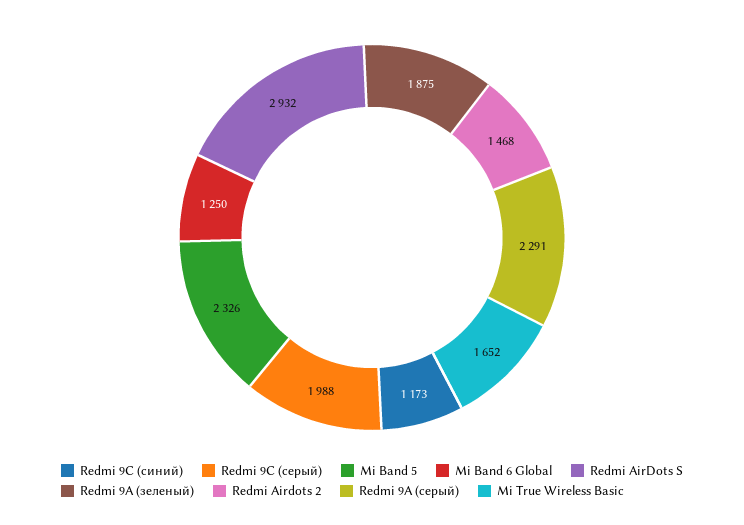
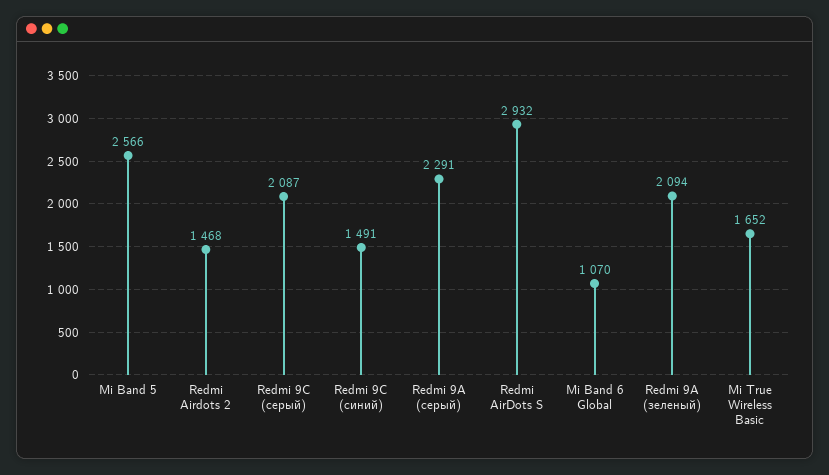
  {
-   "Redmi 9C (синий)": 1173,
+   "Redmi 9C (синий)": 1491,
-   "Redmi 9C (серый)": 1988,
+   "Redmi 9C (серый)": 2087,
-   "Mi Band 5": 2326,
+   "Mi Band 5": 2566,
-   "Mi Band 6 Global": 1250,
+   "Mi Band 6 Global": 1070,
    "Redmi AirDots S": 2932,
-   "Redmi 9A (зеленый)": 1875,
+   "Redmi 9A (зеленый)": 2094,
    "Redmi Airdots 2": 1468,
    "Redmi 9A (серый)": 2291,
    "Mi True Wireless Basic": 1652
  }

